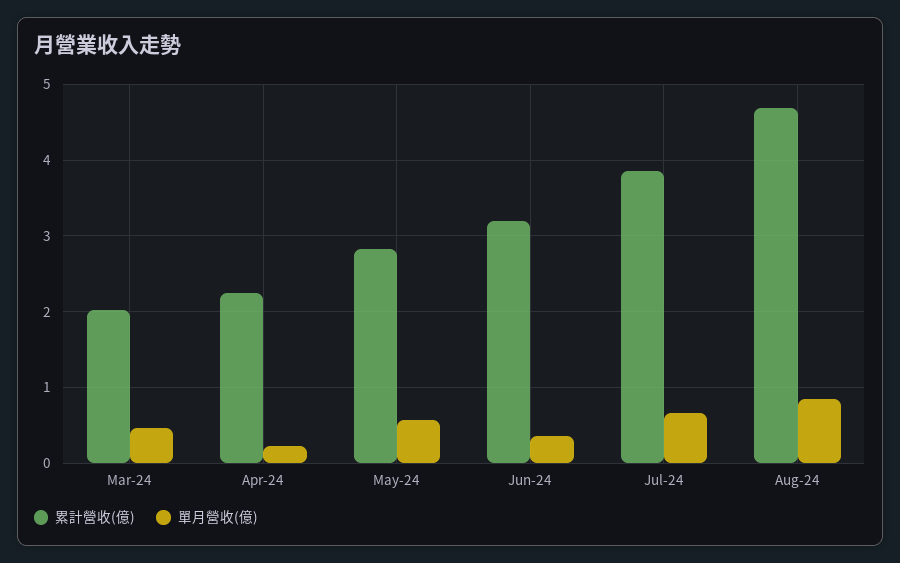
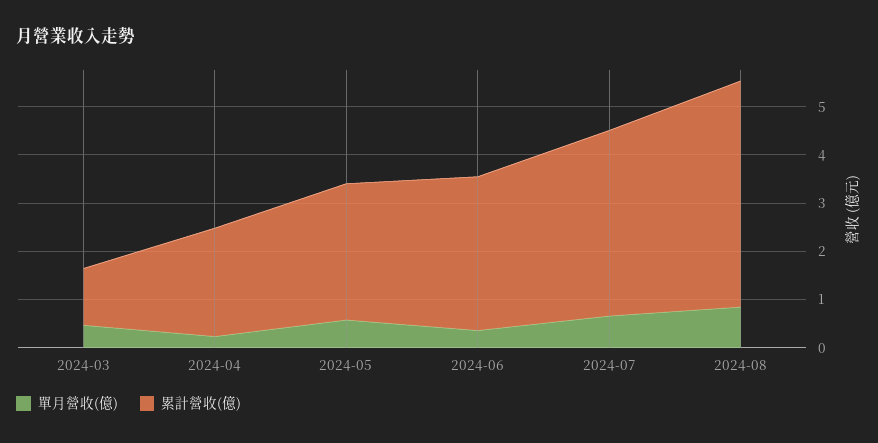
  {
    "累計營收(億)": {
-     "Mar-24": 2,
+     "Mar-24": 1.2,
      "Apr-24": 2.3,
      "May-24": 2.8,
      "Jun-24": 3.2,
      "Jul-24": 3.9,
      "Aug-24": 4.7
    },
    "單月營收(億)": {
      "Mar-24": 0.5,
      "Apr-24": 0.2,
      "May-24": 0.6,
      "Jun-24": 0.4,
      "Jul-24": 0.7,
      "Aug-24": 0.8
    }
  }

